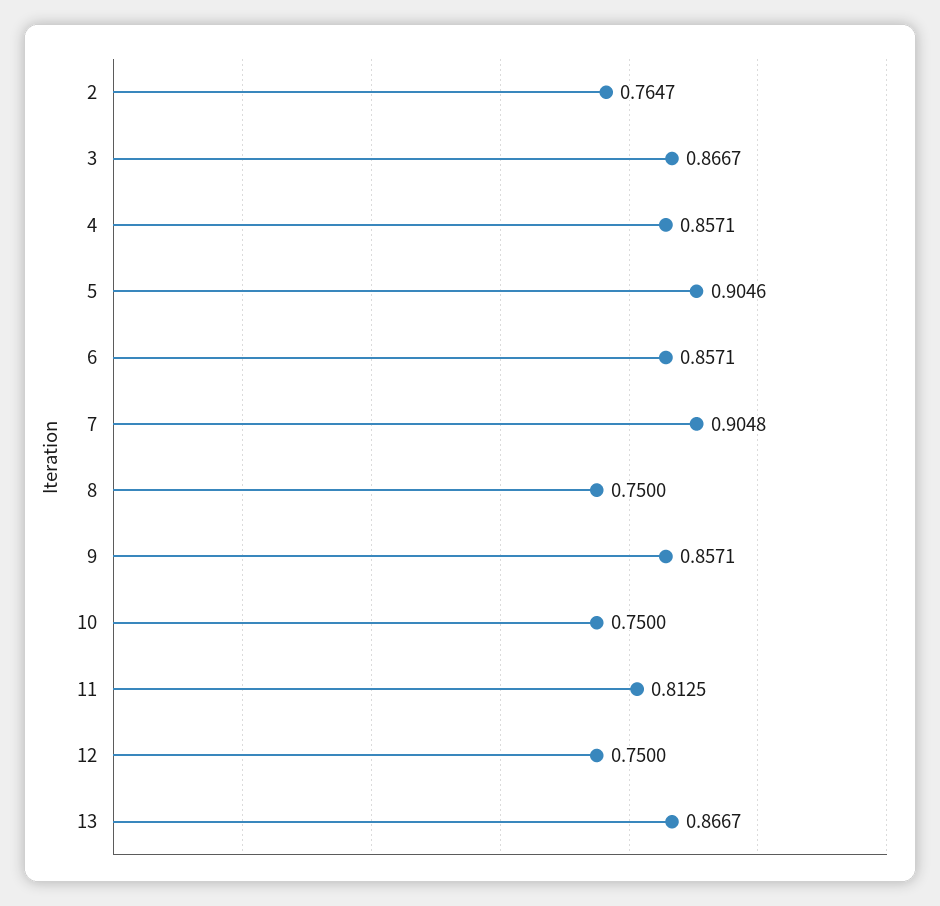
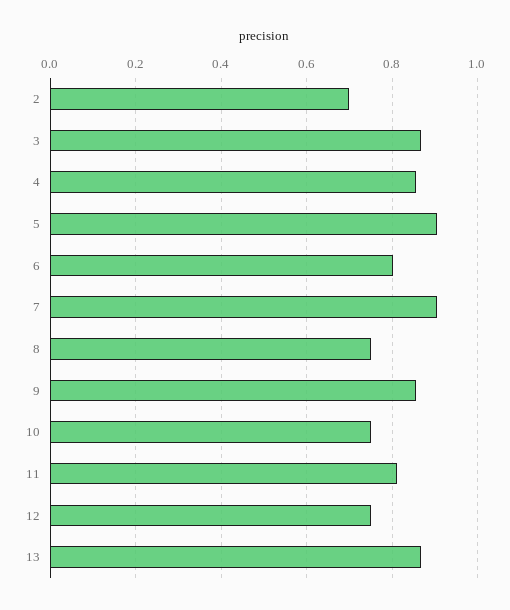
  {
-   "2": 0.7647,
+   "2": 0.7,
    "3": 0.8667,
    "4": 0.8571,
    "5": 0.9046,
-   "6": 0.8571,
+   "6": 0.8,
    "7": 0.9048,
    "8": 0.75,
    "9": 0.8571,
    "10": 0.75,
    "11": 0.8125,
    "12": 0.75,
    "13": 0.8667
  }

